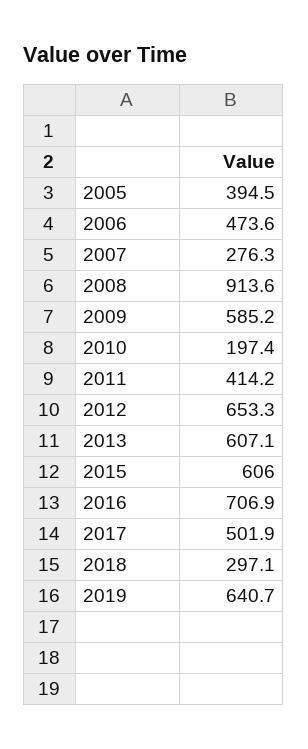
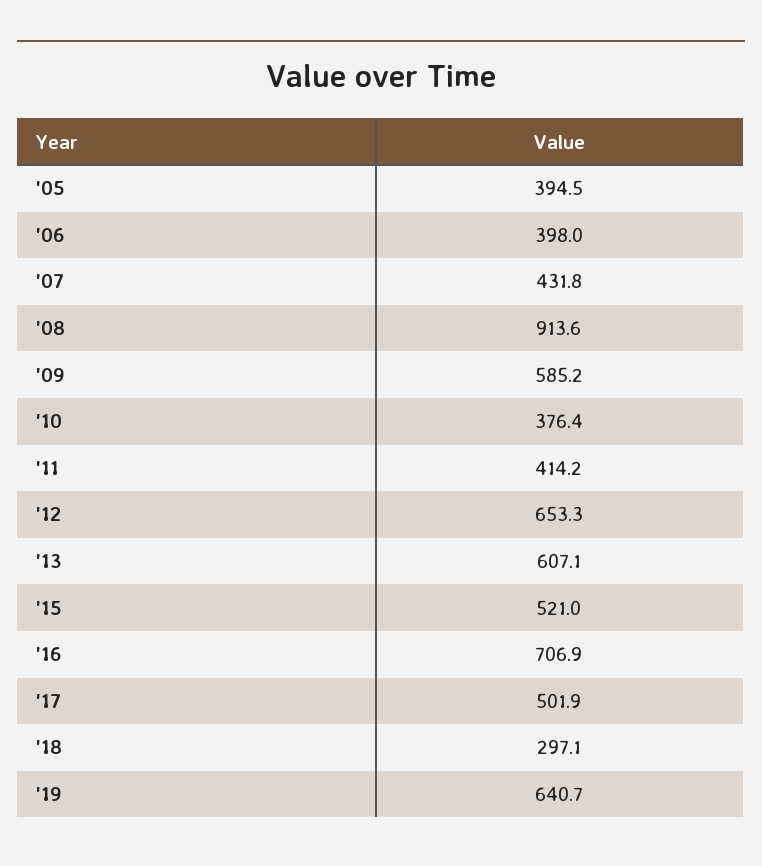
  {
    "2005": 394.5,
-   "2006": 473.6,
+   "2006": 398,
-   "2007": 276.3,
+   "2007": 431.8,
    "2008": 913.6,
    "2009": 585.2,
-   "2010": 197.4,
+   "2010": 376.4,
    "2011": 414.2,
    "2012": 653.3,
    "2013": 607.1,
-   "2015": 606,
+   "2015": 521,
    "2016": 706.9,
    "2017": 501.9,
    "2018": 297.1,
    "2019": 640.7
  }

